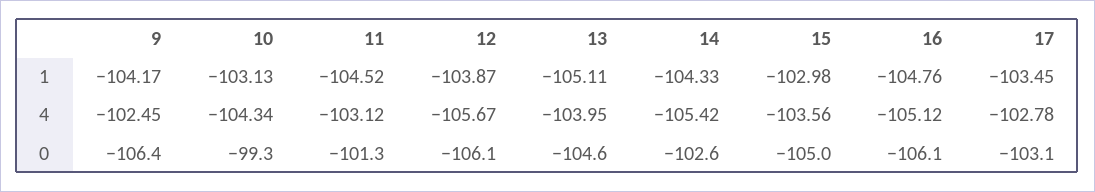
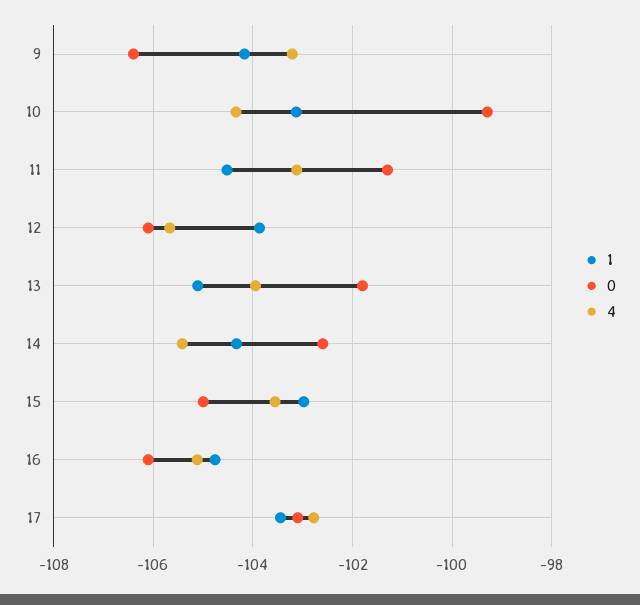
  {
    "1": {
      "9": -104.17,
      "10": -103.13,
      "11": -104.52,
      "12": -103.87,
      "13": -105.11,
      "14": -104.33,
      "15": -102.98,
      "16": -104.76,
      "17": -103.45
    },
    "4": {
-     "9": -102.45,
+     "9": -103.2,
      "10": -104.34,
      "11": -103.12,
      "12": -105.67,
      "13": -103.95,
      "14": -105.42,
      "15": -103.56,
      "16": -105.12,
      "17": -102.78
    },
    "0": {
      "9": -106.4,
      "10": -99.3,
      "11": -101.3,
      "12": -106.1,
-     "13": -104.6,
+     "13": -101.8,
      "14": -102.6,
      "15": -105,
      "16": -106.1,
      "17": -103.1
    }
  }

